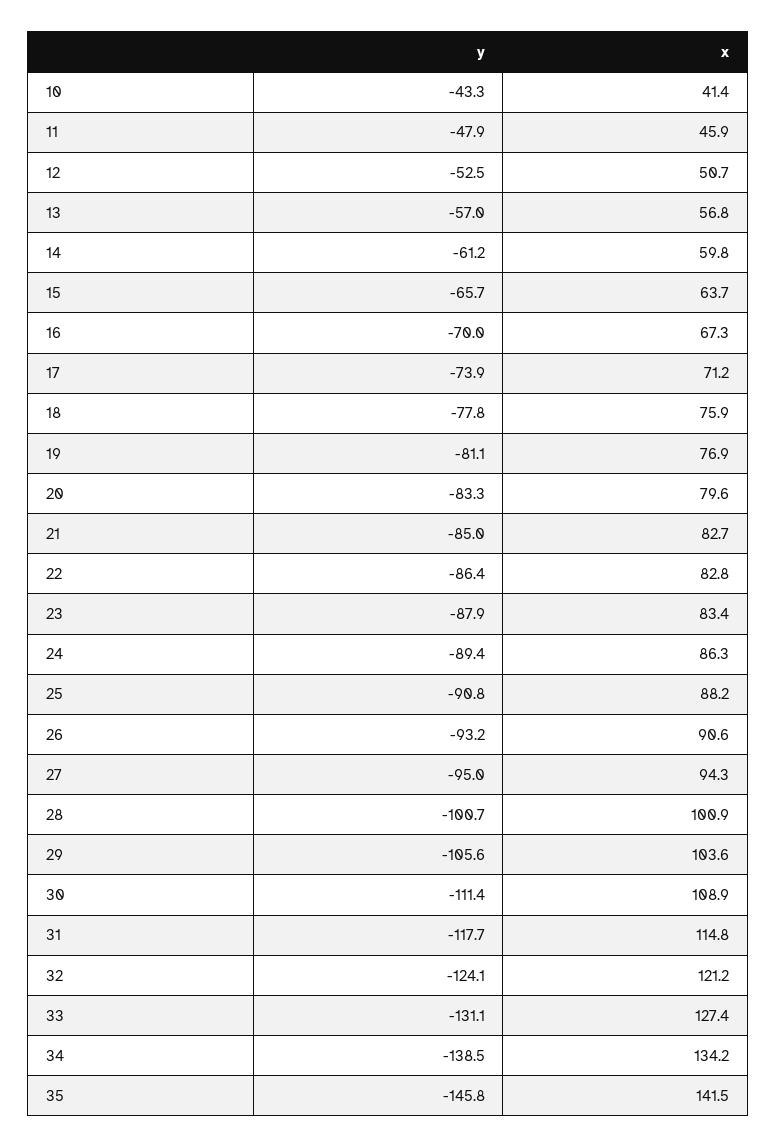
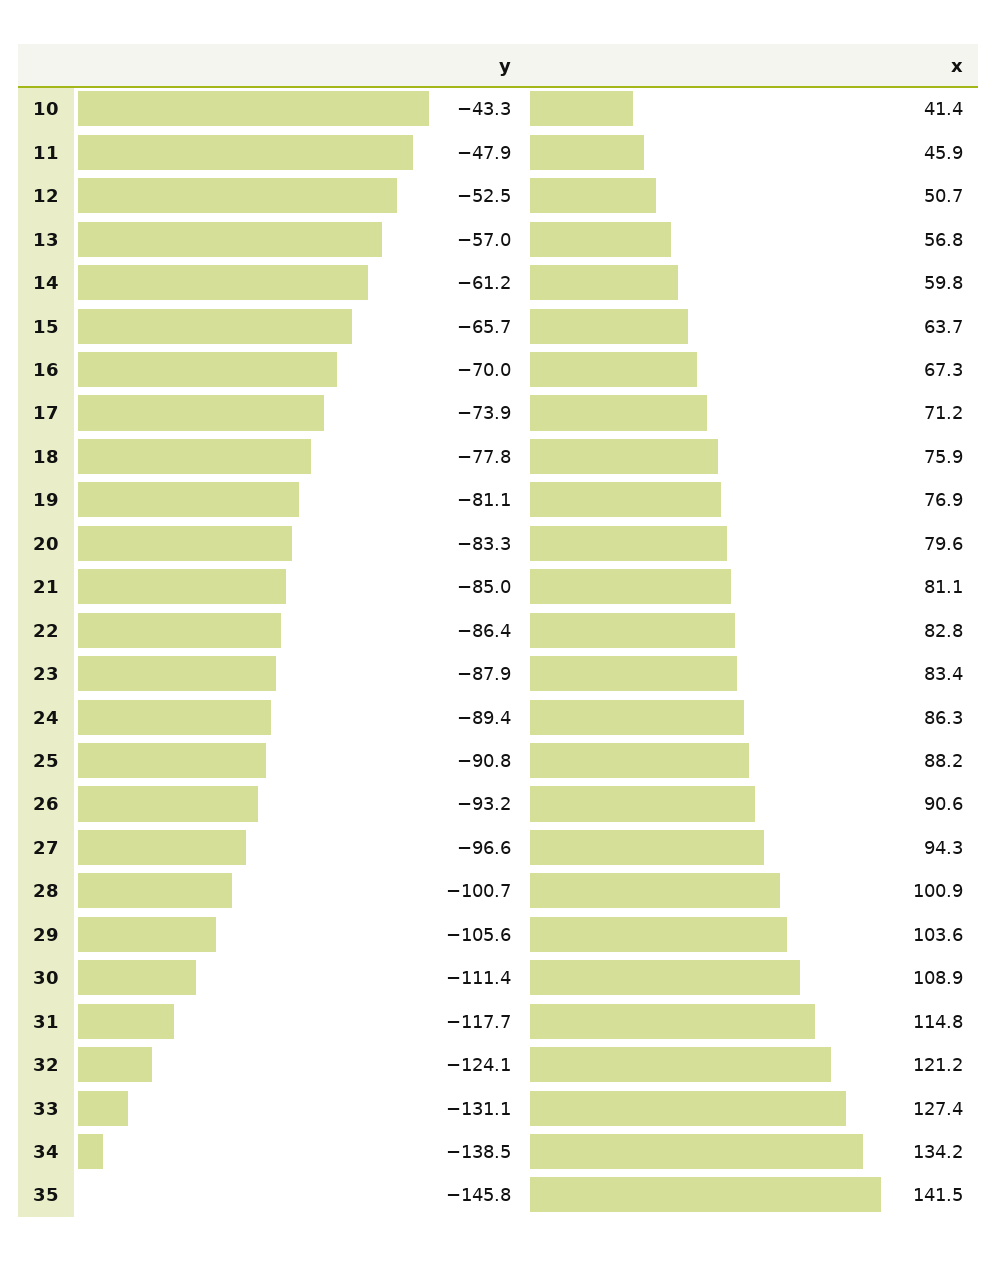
  {
    "y": {
      "10": -43.3,
      "11": -47.9,
      "12": -52.5,
      "13": -57,
      "14": -61.2,
      "15": -65.7,
      "16": -70,
      "17": -73.9,
      "18": -77.8,
      "19": -81.1,
      "20": -83.3,
      "21": -85,
      "22": -86.4,
      "23": -87.9,
      "24": -89.4,
      "25": -90.8,
      "26": -93.2,
-     "27": -95,
+     "27": -96.6,
      "28": -100.7,
      "29": -105.6,
      "30": -111.4,
      "31": -117.7,
      "32": -124.1,
      "33": -131.1,
      "34": -138.5,
      "35": -145.8
    },
    "x": {
      "10": 41.4,
      "11": 45.9,
      "12": 50.7,
      "13": 56.8,
      "14": 59.8,
      "15": 63.7,
      "16": 67.3,
      "17": 71.2,
      "18": 75.9,
      "19": 76.9,
      "20": 79.6,
-     "21": 82.7,
+     "21": 81.1,
      "22": 82.8,
      "23": 83.4,
      "24": 86.3,
      "25": 88.2,
      "26": 90.6,
      "27": 94.3,
      "28": 100.9,
      "29": 103.6,
      "30": 108.9,
      "31": 114.8,
      "32": 121.2,
      "33": 127.4,
      "34": 134.2,
      "35": 141.5
    }
  }

